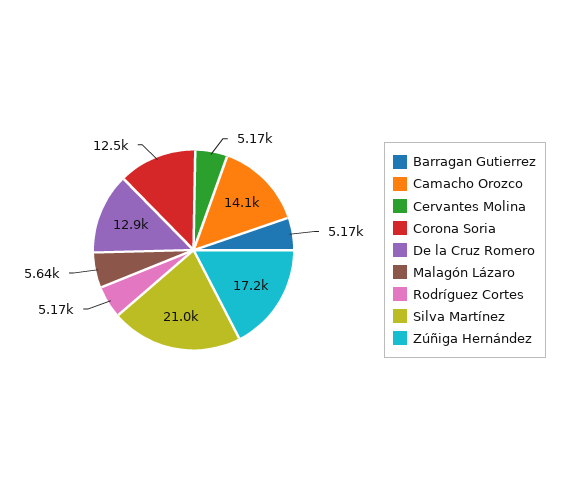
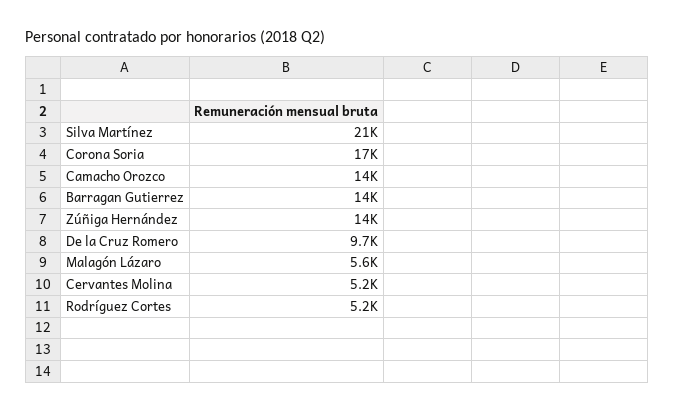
  {
-   "Barragan Gutierrez": 5170,
+   "Barragan Gutierrez": 14000,
    "Camacho Orozco": 14100,
    "Cervantes Molina": 5170,
-   "Corona Soria": 12500,
+   "Corona Soria": 17000,
-   "De la Cruz Romero": 12900,
+   "De la Cruz Romero": 9700,
    "Malagón Lázaro": 5640,
    "Rodríguez Cortes": 5170,
    "Silva Martínez": 21000,
-   "Zúñiga Hernández": 17200
+   "Zúñiga Hernández": 14000
  }

